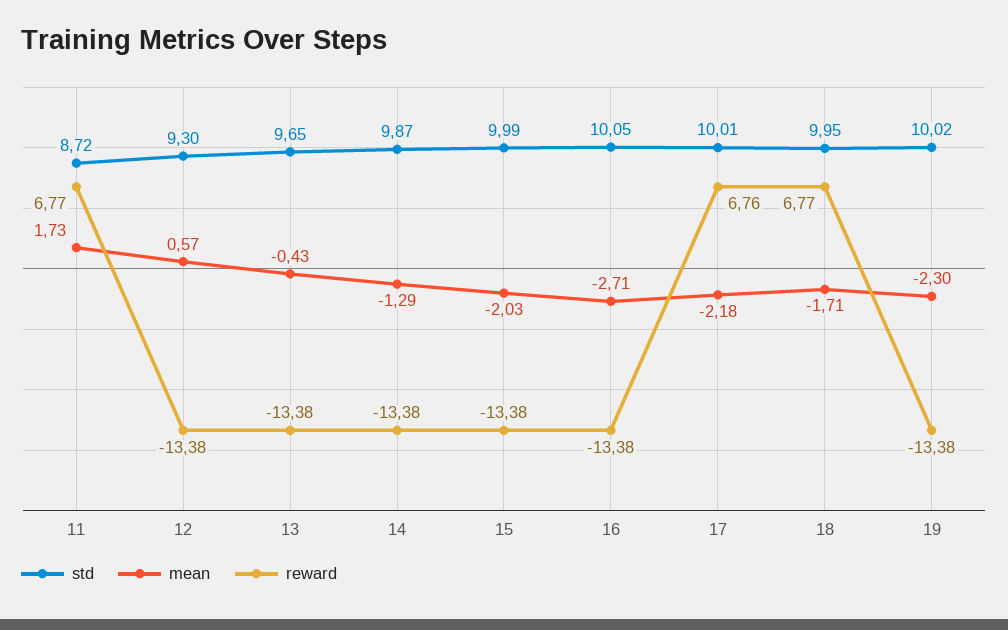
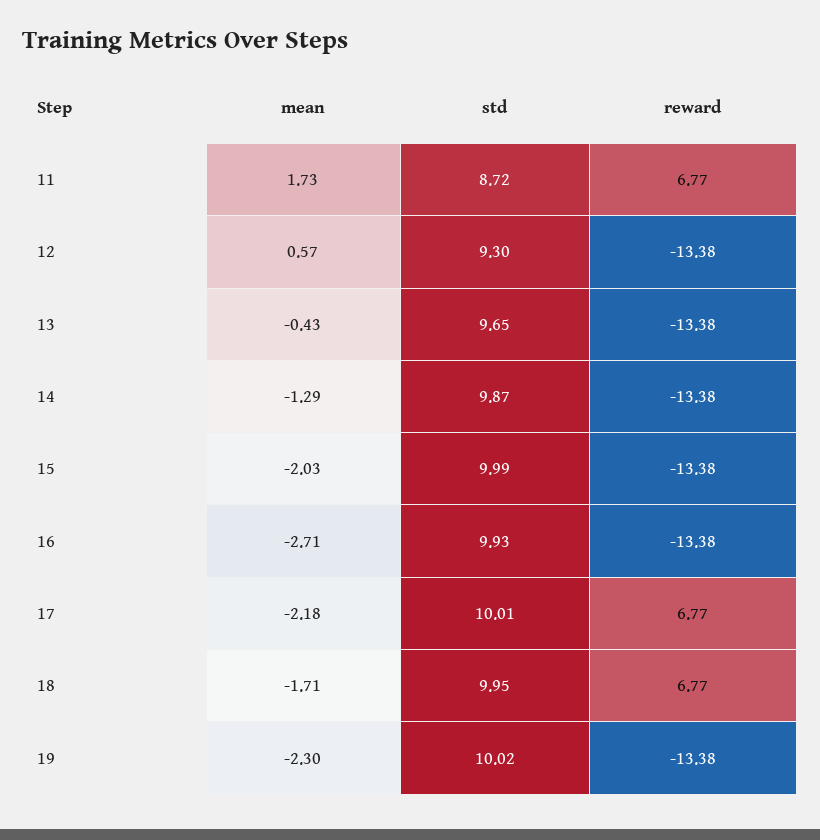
  {
    "std": {
      "11": 8.72,
      "12": 9.3,
      "13": 9.65,
      "14": 9.87,
      "15": 9.99,
-     "16": 10.05,
+     "16": 9.93,
      "17": 10.01,
      "18": 9.95,
      "19": 10.02
    },
    "mean": {
      "11": 1.73,
      "12": 0.57,
      "13": -0.43,
      "14": -1.29,
      "15": -2.03,
      "16": -2.71,
      "17": -2.18,
      "18": -1.71,
      "19": -2.3
    },
    "reward": {
      "11": 6.77,
      "12": -13.38,
      "13": -13.38,
      "14": -13.38,
      "15": -13.38,
      "16": -13.38,
-     "17": 6.76,
+     "17": 6.77,
      "18": 6.77,
      "19": -13.38
    }
  }

